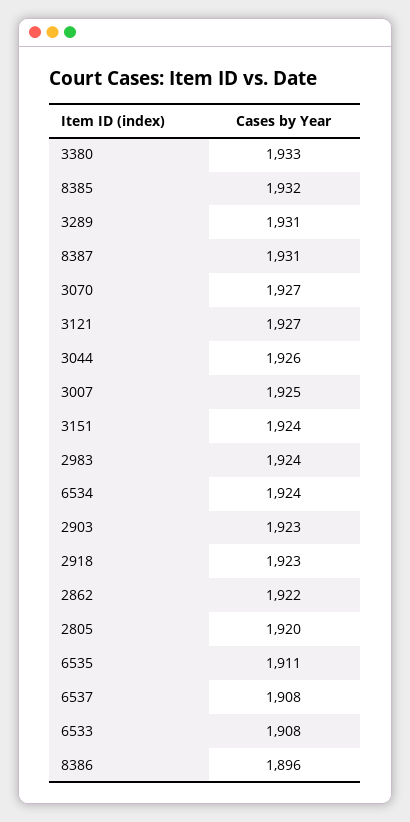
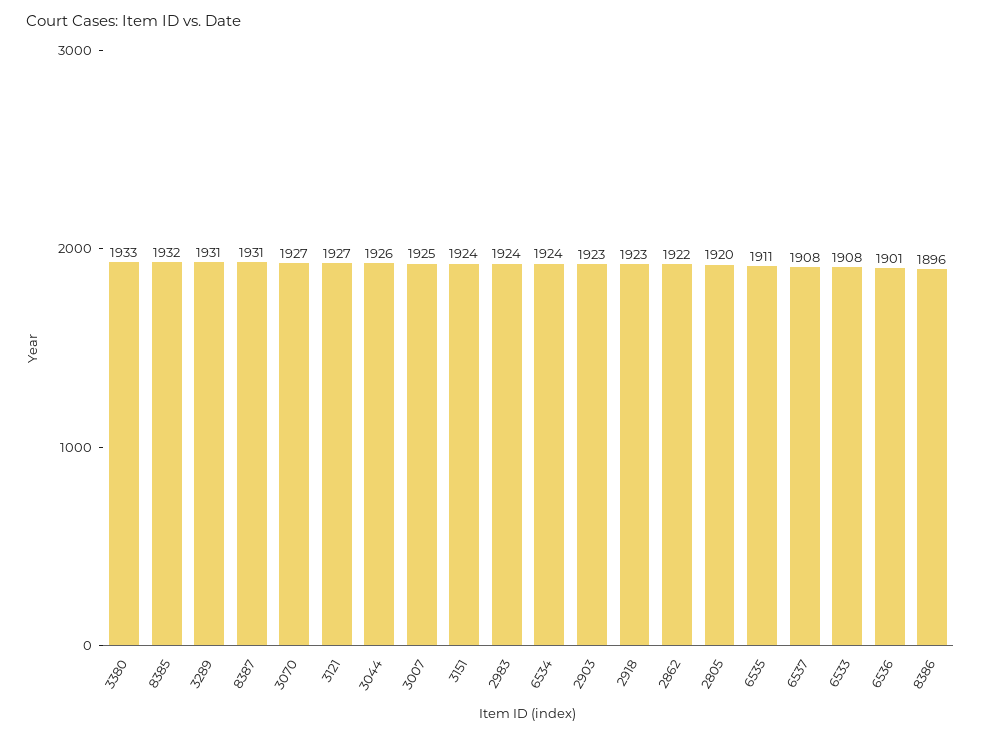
  {
    "3380": 1933,
    "8385": 1932,
    "3289": 1931,
    "8387": 1931,
    "3070": 1927,
    "3121": 1927,
    "3044": 1926,
    "3007": 1925,
    "3151": 1924,
    "2983": 1924,
    "6534": 1924,
    "2903": 1923,
    "2918": 1923,
    "2862": 1922,
    "2805": 1920,
    "6535": 1911,
    "6537": 1908,
    "6533": 1908,
-   "8386": 1896
+   "8386": 1896,
+   "6536": 1901
  }

